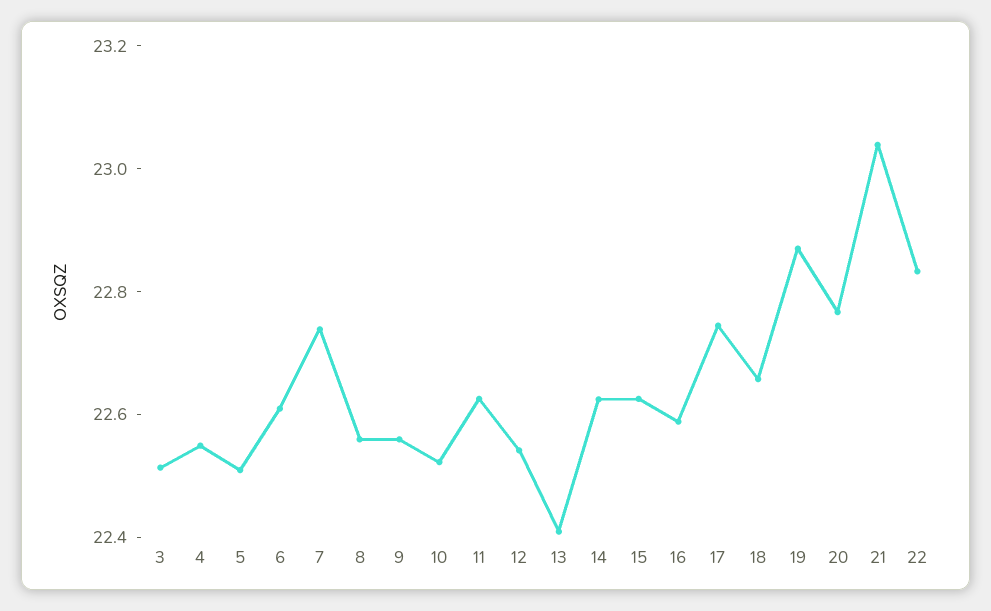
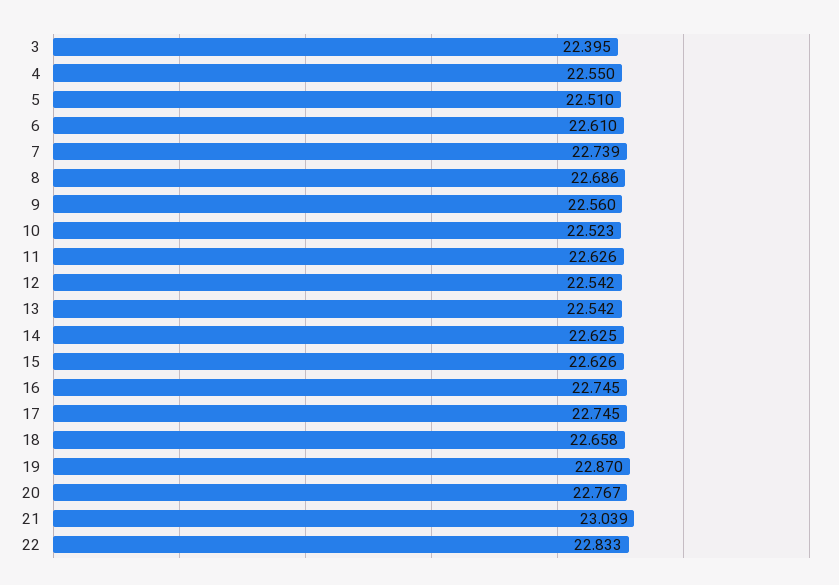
  {
-   "3": 22.5,
+   "3": 22.395,
    "4": 22.55,
    "5": 22.51,
    "6": 22.61,
    "7": 22.739,
-   "8": 22.55,
+   "8": 22.686,
    "9": 22.56,
    "10": 22.523,
    "11": 22.626,
    "12": 22.542,
-   "13": 22.4,
+   "13": 22.542,
    "14": 22.625,
    "15": 22.626,
-   "16": 22.6,
+   "16": 22.745,
    "17": 22.745,
    "18": 22.658,
    "19": 22.87,
    "20": 22.767,
    "21": 23.039,
    "22": 22.833
  }

